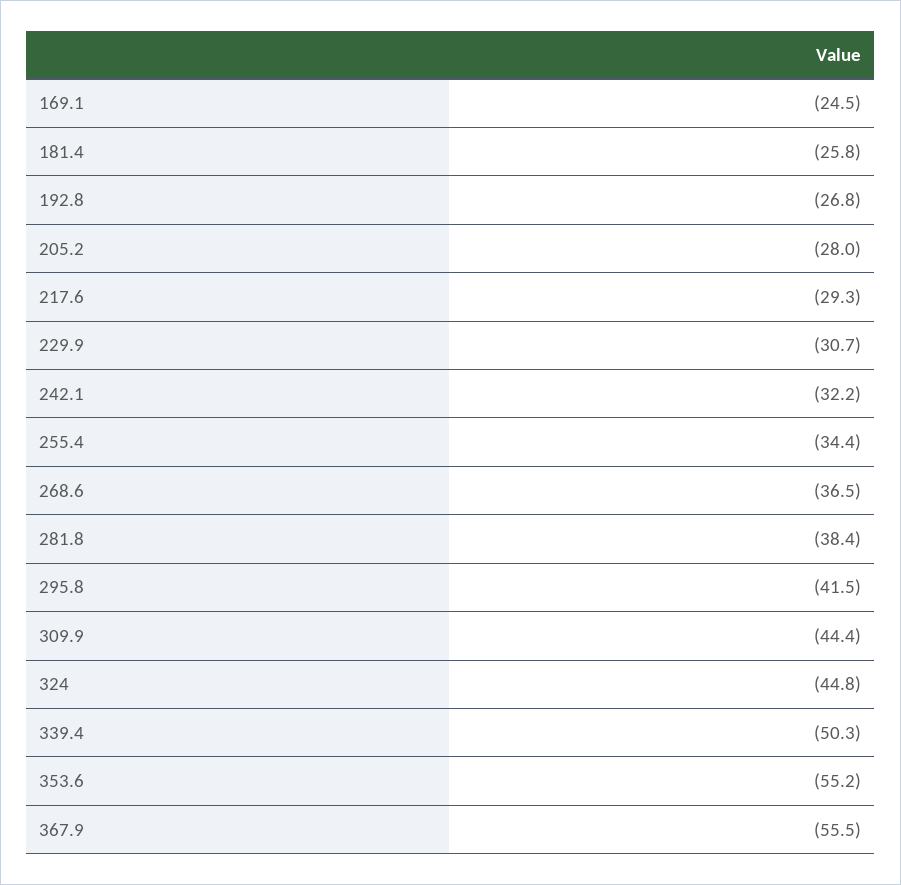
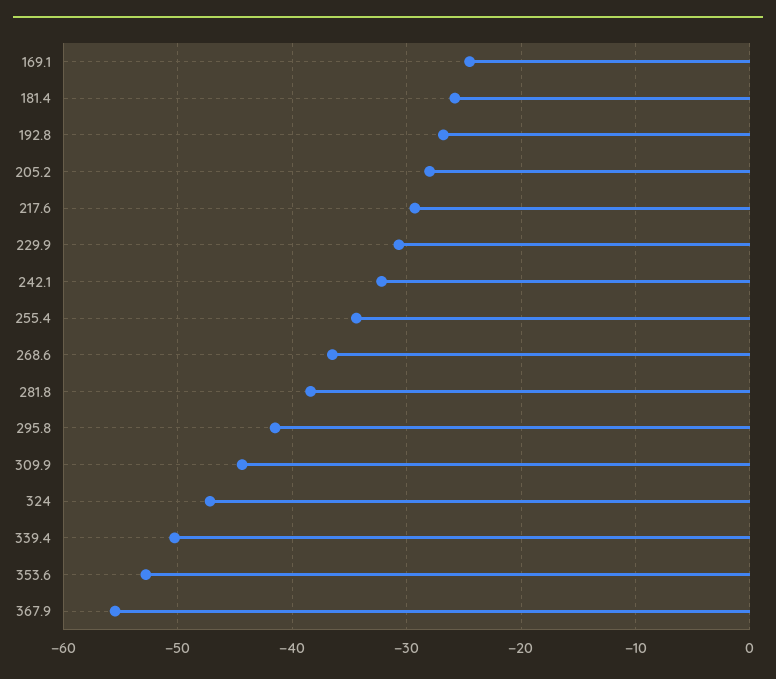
  {
    "169.1": -24.5,
    "181.4": -25.8,
    "192.8": -26.8,
    "205.2": -28,
    "217.6": -29.3,
    "229.9": -30.7,
    "242.1": -32.2,
    "255.4": -34.4,
    "268.6": -36.5,
    "281.8": -38.4,
    "295.8": -41.5,
    "309.9": -44.4,
-   "324": -44.8,
+   "324": -47,
    "339.4": -50.3,
-   "353.6": -55.2,
+   "353.6": -53,
    "367.9": -55.5
  }

